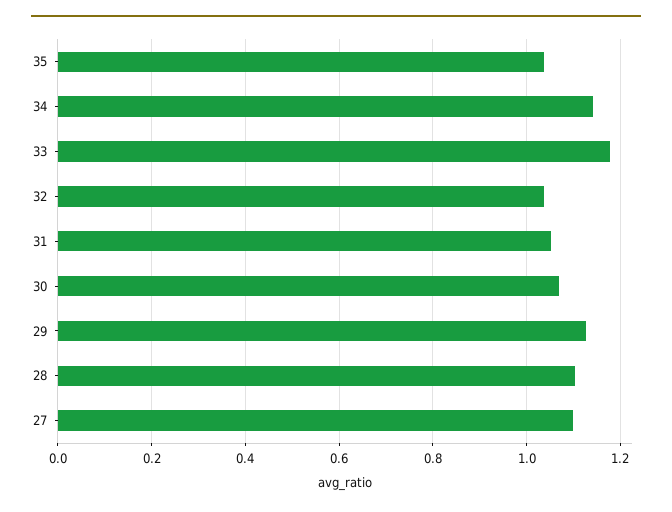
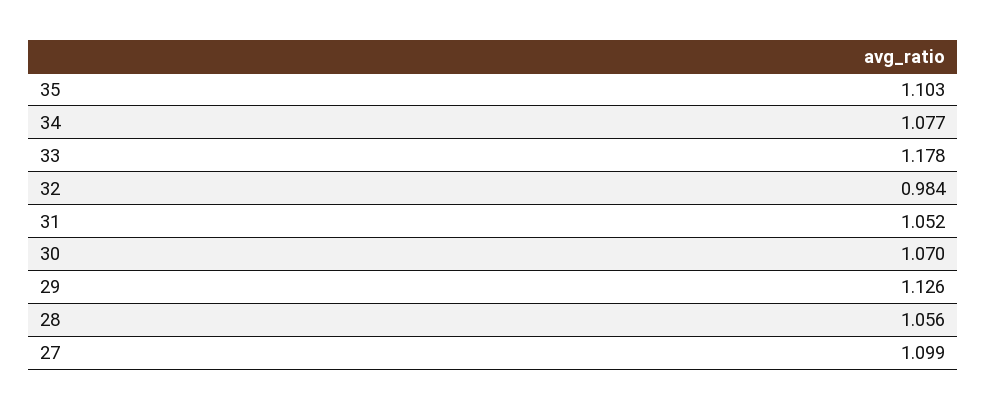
  {
-   "35": 1.04,
+   "35": 1.103,
-   "34": 1.14,
+   "34": 1.077,
    "33": 1.178,
-   "32": 1.04,
+   "32": 0.984,
    "31": 1.052,
    "30": 1.07,
    "29": 1.126,
-   "28": 1.1,
+   "28": 1.056,
    "27": 1.099
  }

